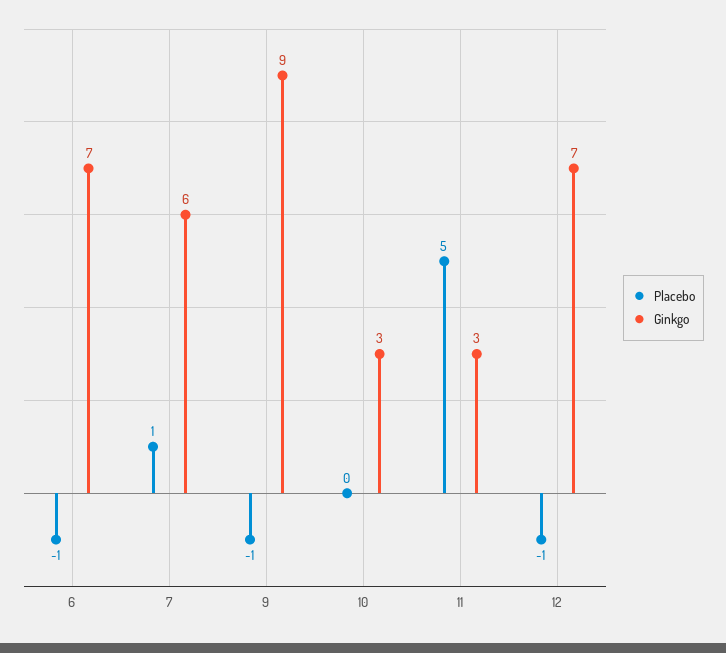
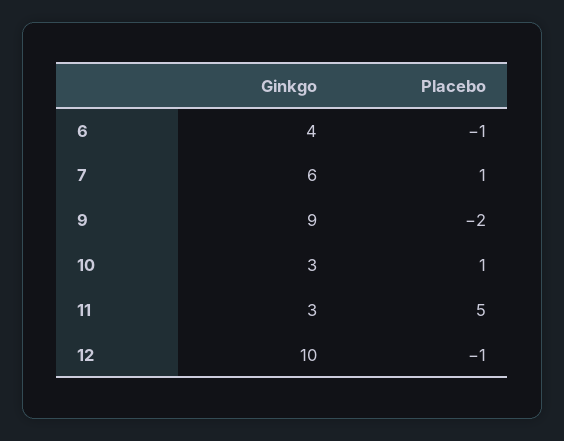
  {
    "Placebo": {
      "6": -1,
      "7": 1,
-     "9": -1,
+     "9": -2,
-     "10": 0,
+     "10": 1,
      "11": 5,
      "12": -1
    },
    "Ginkgo": {
-     "6": 7,
+     "6": 4,
      "7": 6,
      "9": 9,
      "10": 3,
      "11": 3,
-     "12": 7
+     "12": 10
    }
  }

